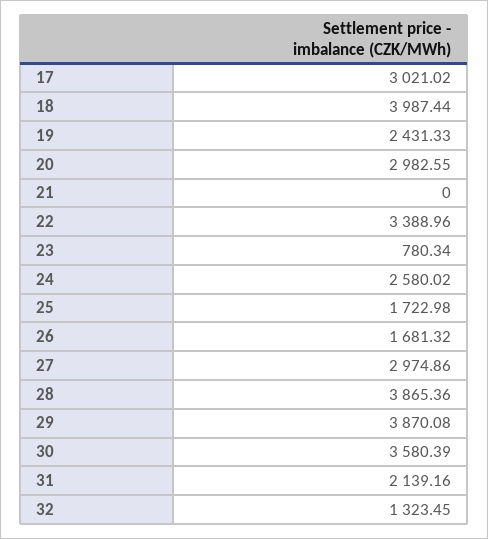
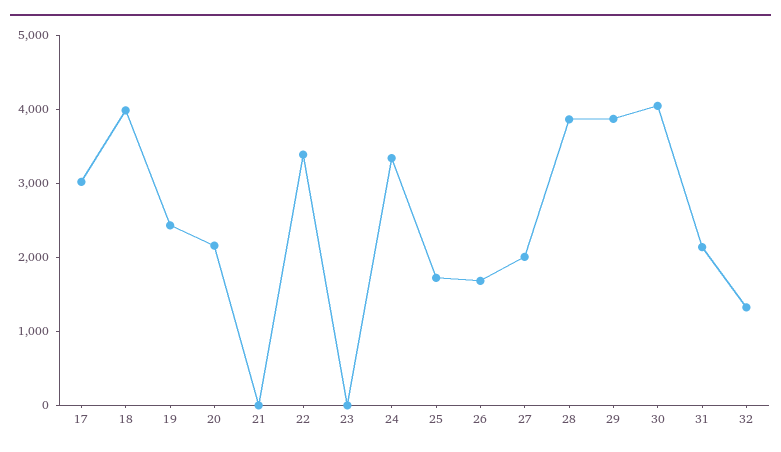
  {
    "17": 3021.02,
    "18": 3987.44,
    "19": 2431.33,
-   "20": 2982.55,
+   "20": 2200,
    "21": 0,
    "22": 3388.96,
-   "23": 780.34,
+   "23": 0,
-   "24": 2580.02,
+   "24": 3400,
    "25": 1722.98,
    "26": 1681.32,
-   "27": 2974.86,
+   "27": 2000,
    "28": 3865.36,
    "29": 3870.08,
-   "30": 3580.39,
+   "30": 4000,
    "31": 2139.16,
    "32": 1323.45
  }

